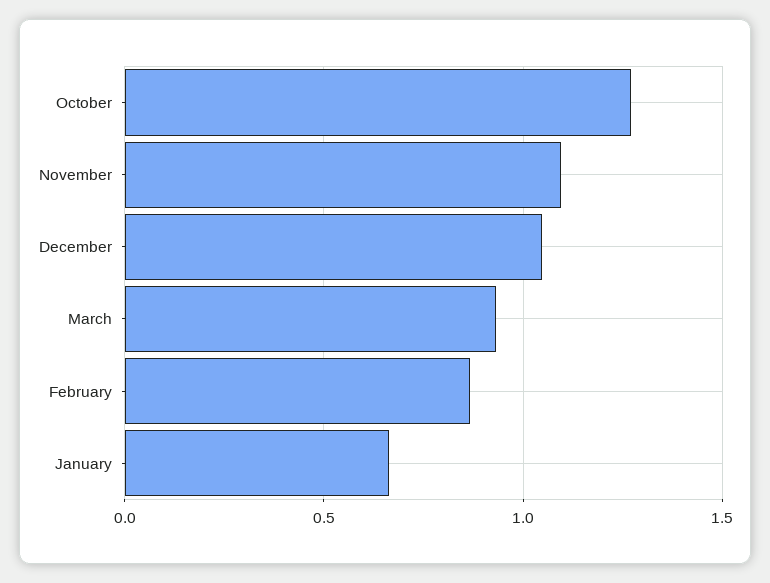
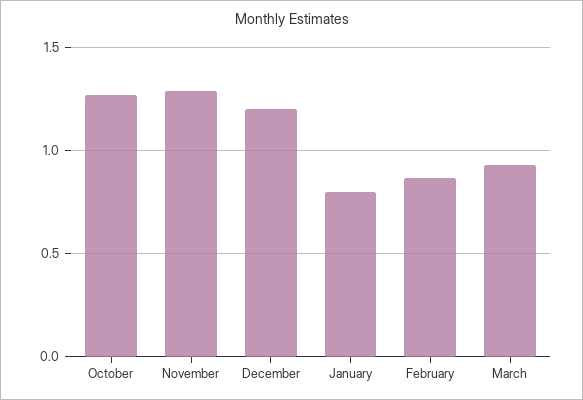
  {
    "October": 1.25,
-   "November": 1.1,
+   "November": 1.3,
-   "December": 1.05,
+   "December": 1.2,
    "March": 0.95,
    "February": 0.85,
-   "January": 0.65
+   "January": 0.8
  }

